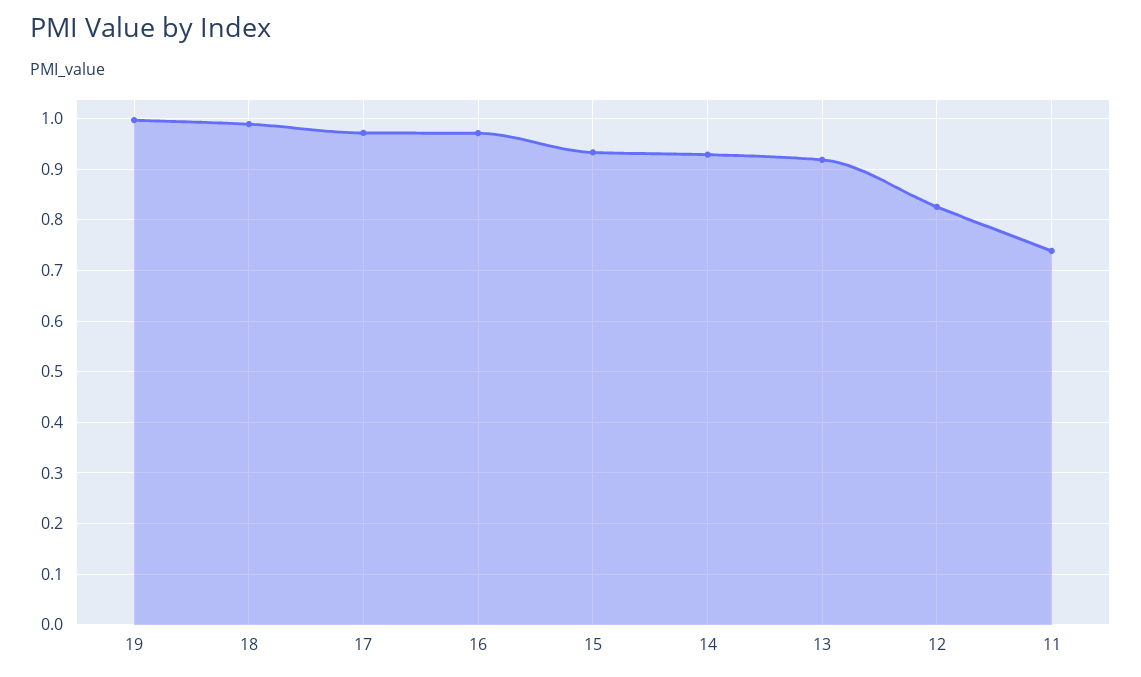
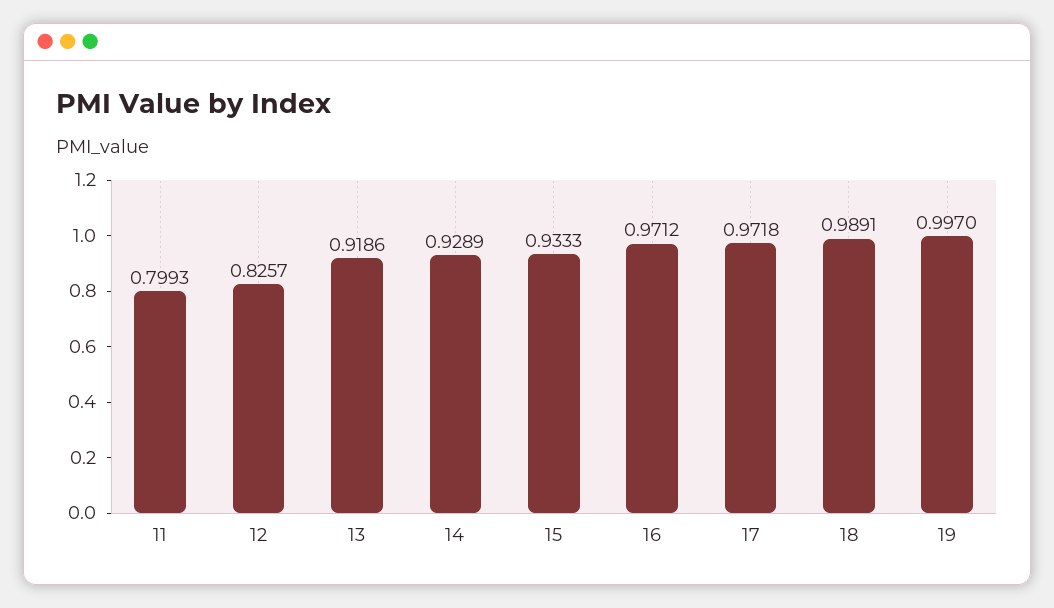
  {
    "19": 0.997,
    "18": 0.9891,
    "17": 0.9718,
    "16": 0.9712,
    "15": 0.9333,
    "14": 0.9289,
    "13": 0.9186,
    "12": 0.8257,
-   "11": 0.74
+   "11": 0.7993
  }

